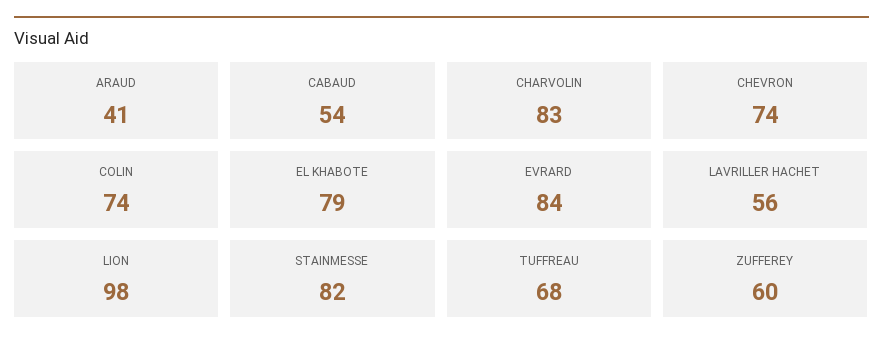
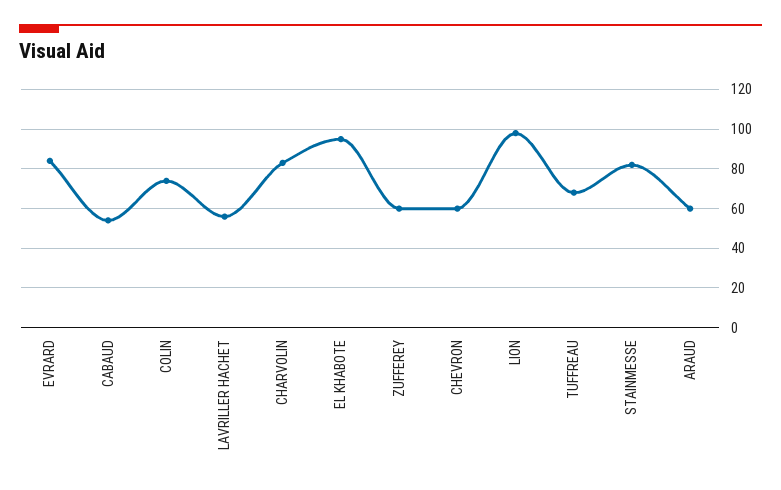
  {
-   "ARAUD": 41,
+   "ARAUD": 60,
    "CABAUD": 54,
    "CHARVOLIN": 83,
-   "CHEVRON": 74,
+   "CHEVRON": 60,
    "COLIN": 74,
-   "EL KHABOTE": 79,
+   "EL KHABOTE": 95,
    "EVRARD": 84,
    "LAVRILLER HACHET": 56,
    "LION": 98,
    "STAINMESSE": 82,
    "TUFFREAU": 68,
    "ZUFFEREY": 60
  }

